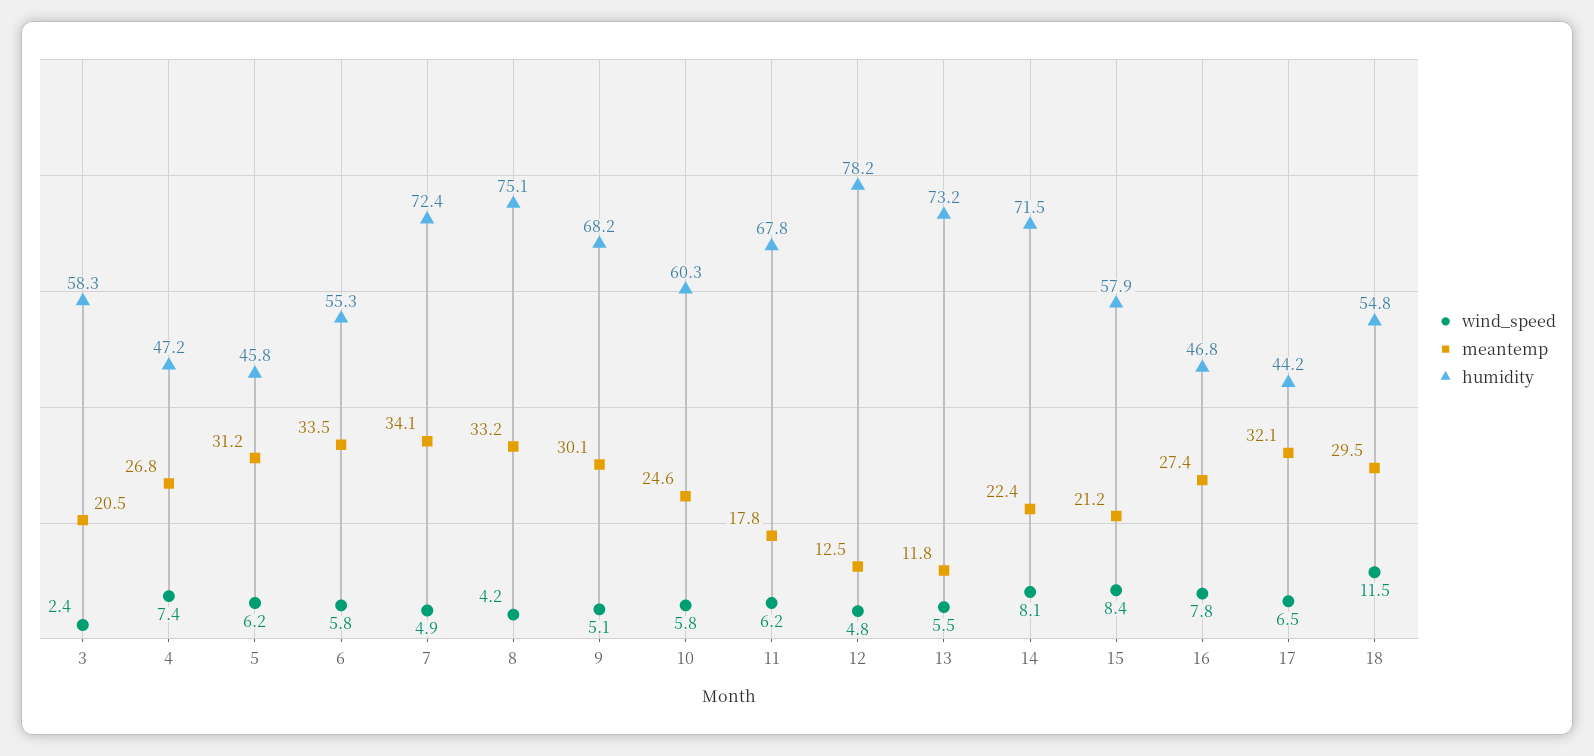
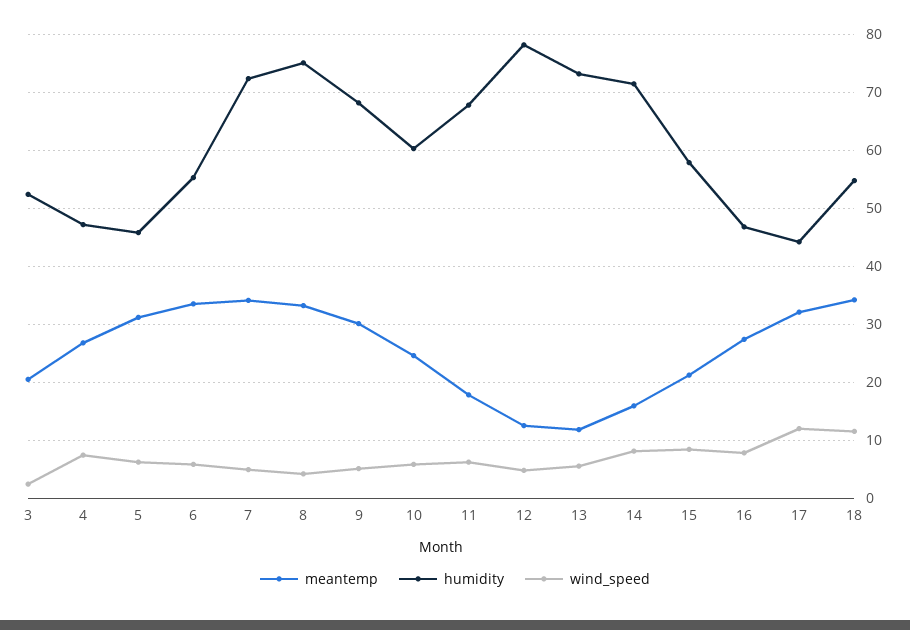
  {
    "wind_speed": {
      "3": 2.4,
      "4": 7.4,
      "5": 6.2,
      "6": 5.8,
      "7": 4.9,
      "8": 4.2,
      "9": 5.1,
      "10": 5.8,
      "11": 6.2,
      "12": 4.8,
      "13": 5.5,
      "14": 8.1,
      "15": 8.4,
      "16": 7.8,
-     "17": 6.5,
+     "17": 12,
      "18": 11.5
    },
    "meantemp": {
      "3": 20.5,
      "4": 26.8,
      "5": 31.2,
      "6": 33.5,
      "7": 34.1,
      "8": 33.2,
      "9": 30.1,
      "10": 24.6,
      "11": 17.8,
      "12": 12.5,
      "13": 11.8,
-     "14": 22.4,
+     "14": 16,
      "15": 21.2,
      "16": 27.4,
      "17": 32.1,
-     "18": 29.5
+     "18": 34
    },
    "humidity": {
-     "3": 58.3,
+     "3": 52,
      "4": 47.2,
      "5": 45.8,
      "6": 55.3,
      "7": 72.4,
      "8": 75.1,
      "9": 68.2,
      "10": 60.3,
      "11": 67.8,
      "12": 78.2,
      "13": 73.2,
      "14": 71.5,
      "15": 57.9,
      "16": 46.8,
      "17": 44.2,
      "18": 54.8
    }
  }

